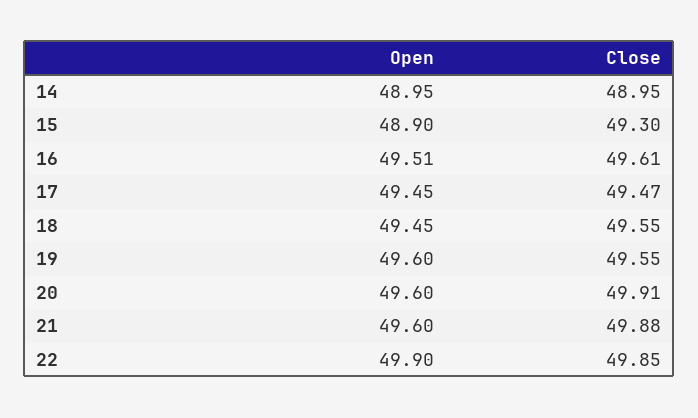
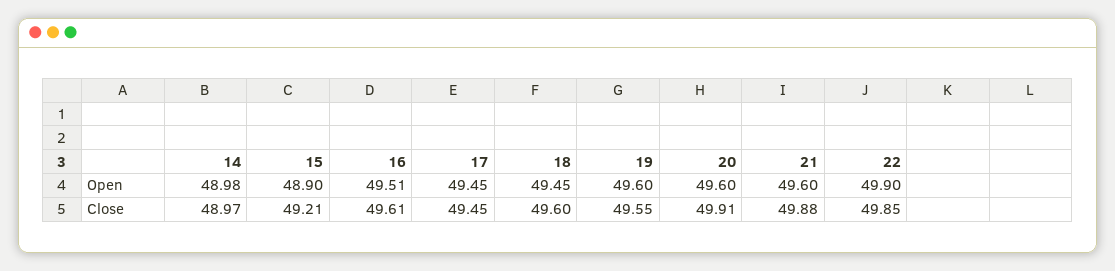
  {
    "Open": {
-     "14": 48.95,
+     "14": 48.98,
      "15": 48.9,
      "16": 49.51,
      "17": 49.45,
      "18": 49.45,
      "19": 49.6,
      "20": 49.6,
      "21": 49.6,
      "22": 49.9
    },
    "Close": {
-     "14": 48.95,
+     "14": 48.97,
-     "15": 49.3,
+     "15": 49.21,
      "16": 49.61,
-     "17": 49.47,
+     "17": 49.45,
-     "18": 49.55,
+     "18": 49.6,
      "19": 49.55,
      "20": 49.91,
      "21": 49.88,
      "22": 49.85
    }
  }

